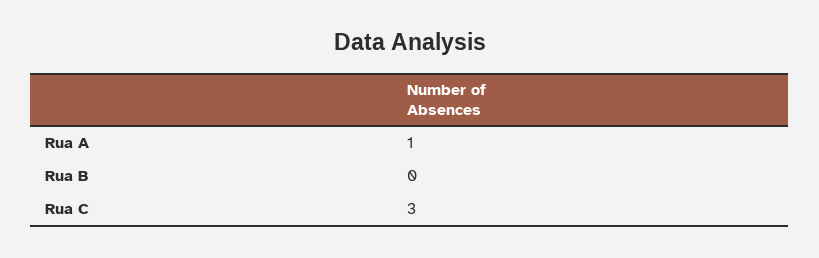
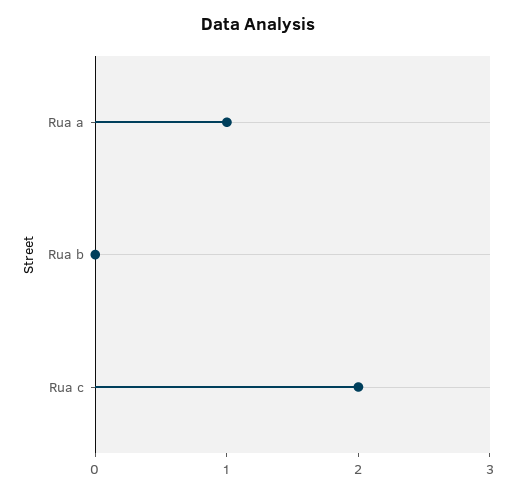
  {
    "Rua A": 1,
    "Rua B": 0,
-   "Rua C": 3
+   "Rua C": 2
  }

